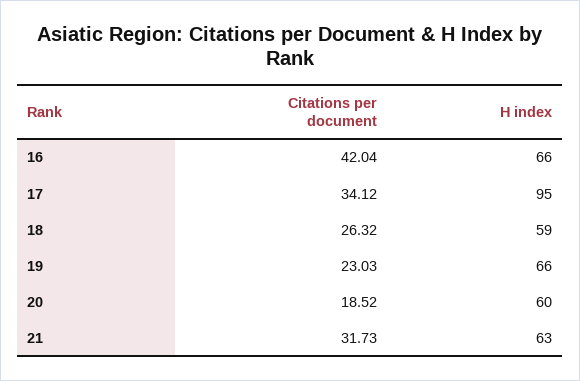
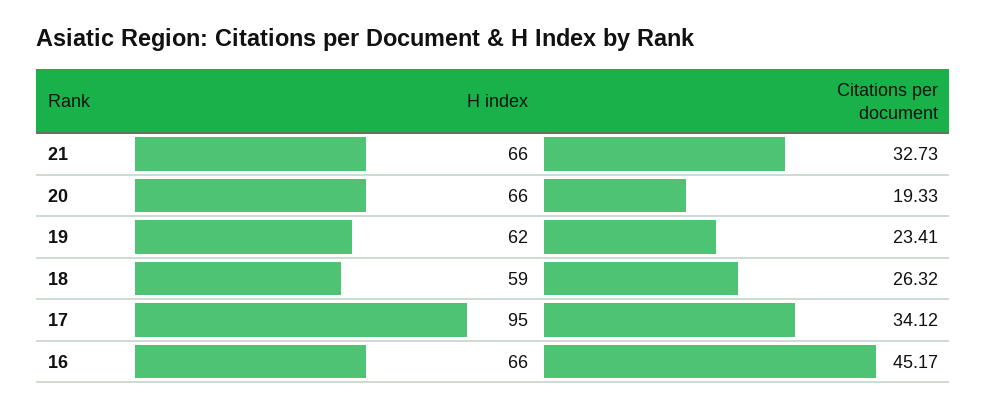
  {
    "Citations per document": {
-     "16": 42.04,
+     "16": 45.17,
      "17": 34.12,
      "18": 26.32,
-     "19": 23.03,
+     "19": 23.41,
-     "20": 18.52,
+     "20": 19.33,
-     "21": 31.73
+     "21": 32.73
    },
    "H index": {
      "16": 66,
      "17": 95,
      "18": 59,
-     "19": 66,
+     "19": 62,
-     "20": 60,
+     "20": 66,
-     "21": 63
+     "21": 66
    }
  }

